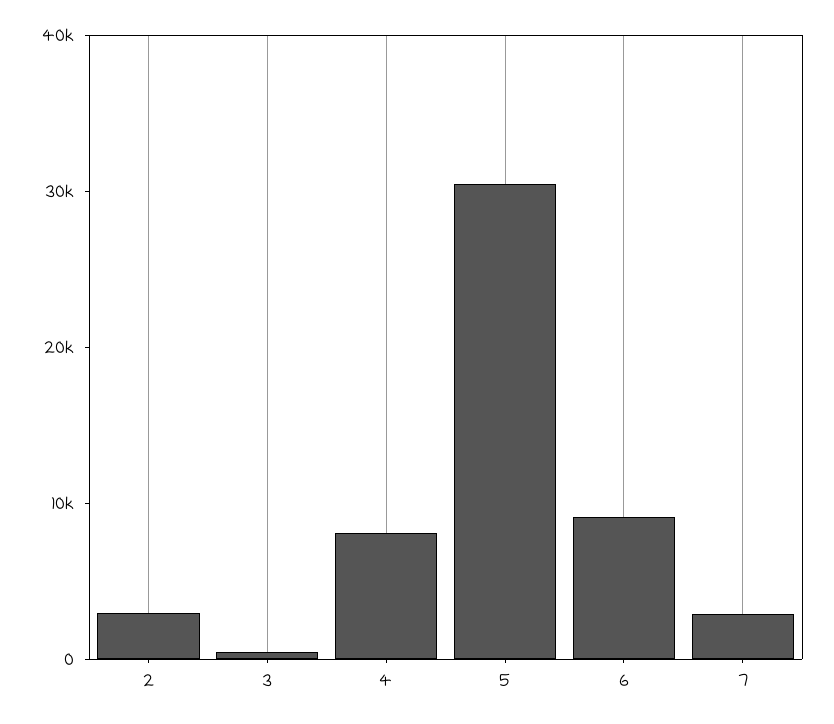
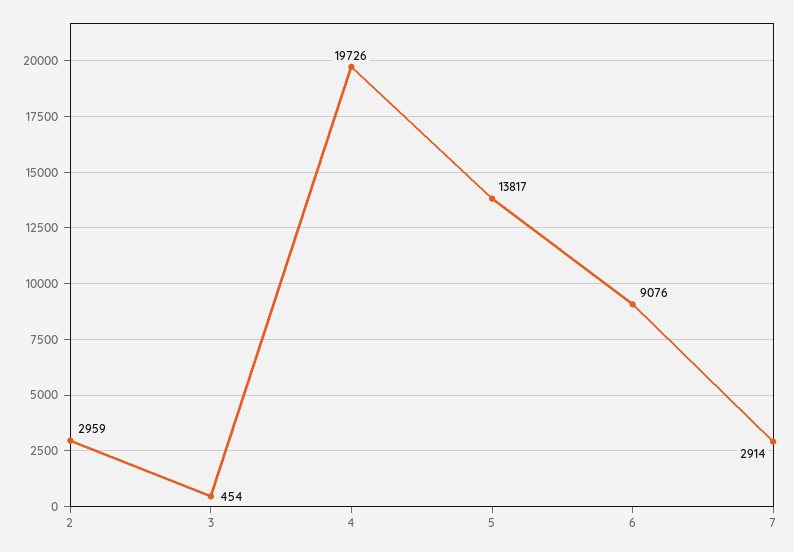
  {
    "2": 2959,
    "3": 454,
-   "4": 8000,
+   "4": 19726,
-   "5": 30000,
+   "5": 13817,
    "6": 9076,
    "7": 2914
  }

